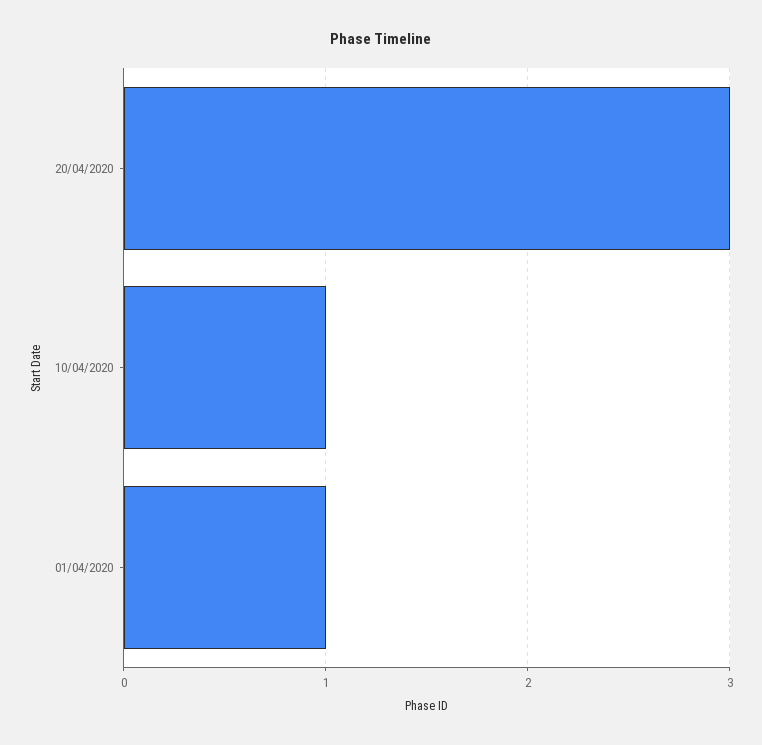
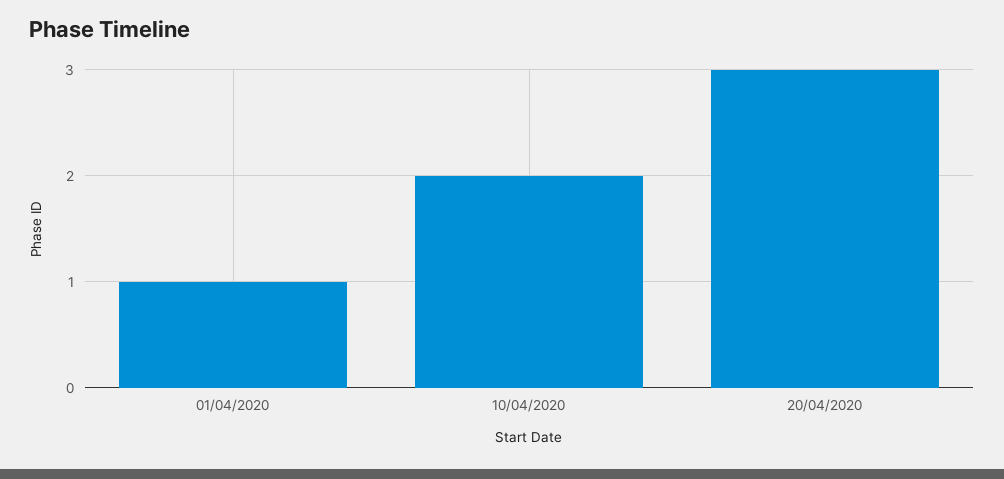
  {
    "20/04/2020": 3,
-   "10/04/2020": 1,
+   "10/04/2020": 2,
    "01/04/2020": 1
  }

